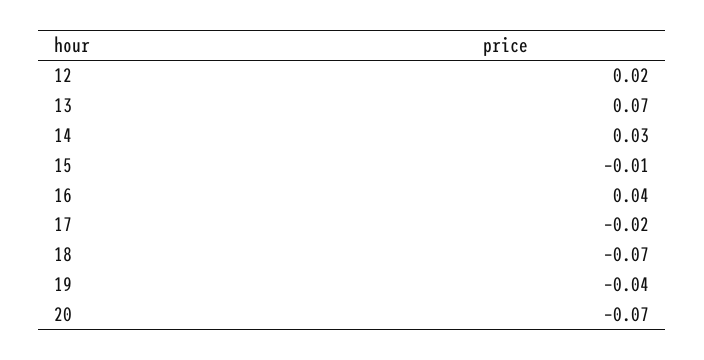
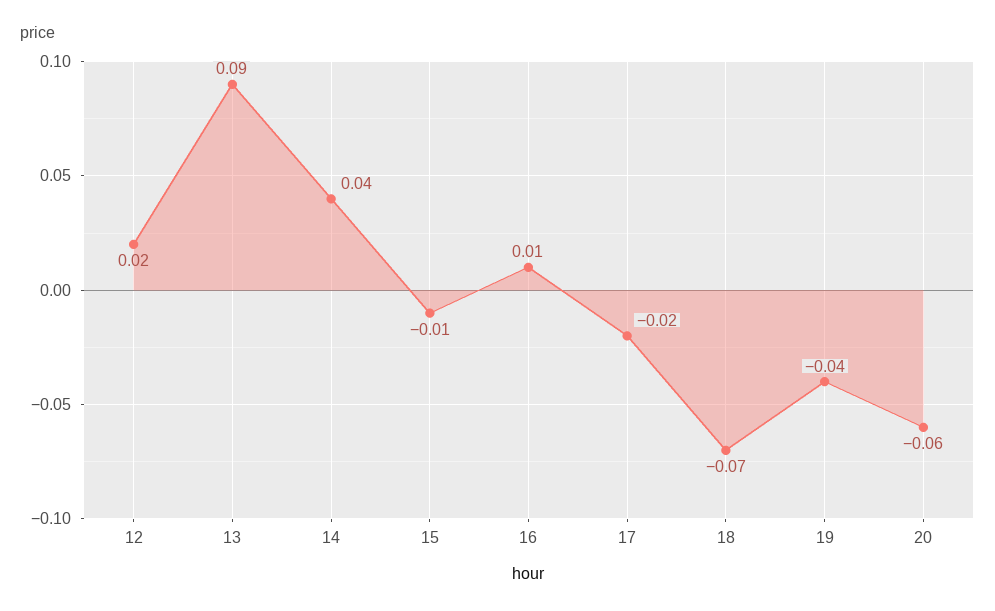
  {
    "12": 0.02,
-   "13": 0.07,
+   "13": 0.09,
-   "14": 0.03,
+   "14": 0.04,
    "15": -0.01,
-   "16": 0.04,
+   "16": 0.01,
    "17": -0.02,
    "18": -0.07,
    "19": -0.04,
-   "20": -0.07
+   "20": -0.06
  }

